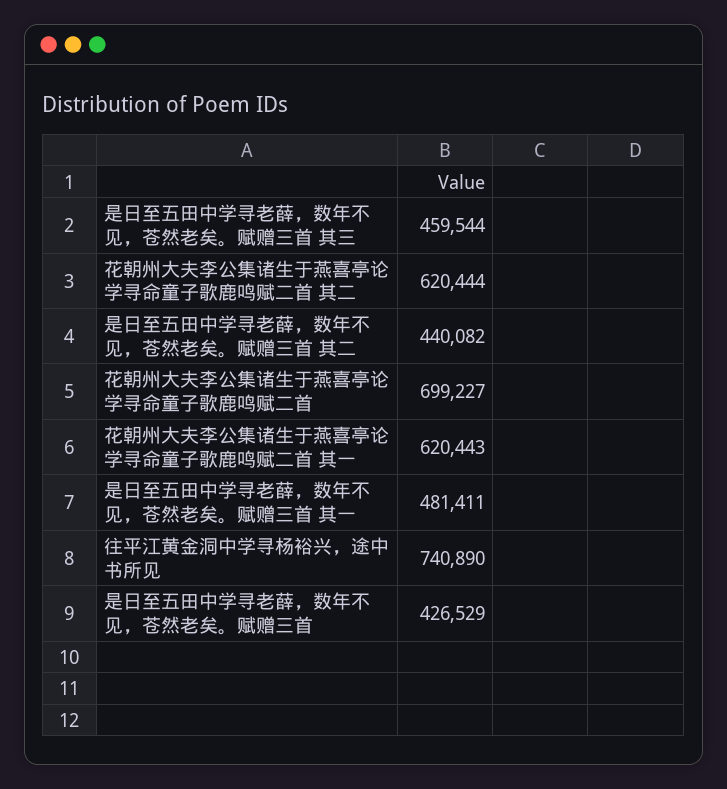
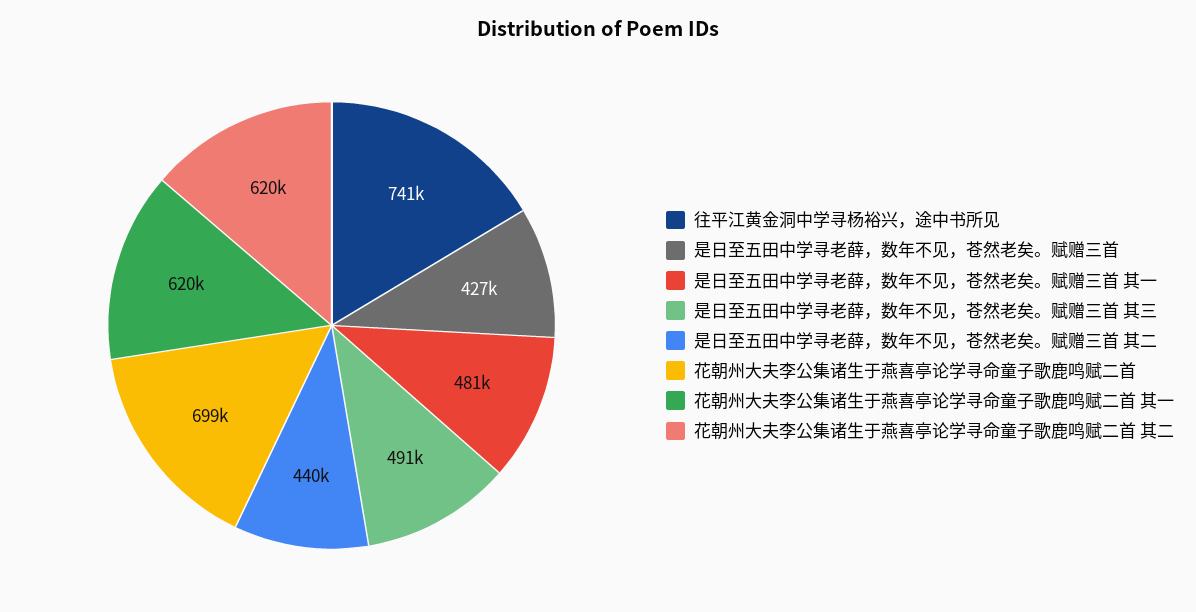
  {
-   "是日至五田中学寻老薛，数年不见，苍然老矣。赋赠三首 其三": 459544,
+   "是日至五田中学寻老薛，数年不见，苍然老矣。赋赠三首 其三": 491000,
    "花朝州大夫李公集诸生于燕喜亭论学寻命童子歌鹿鸣赋二首 其二": 620444,
    "是日至五田中学寻老薛，数年不见，苍然老矣。赋赠三首 其二": 440082,
    "花朝州大夫李公集诸生于燕喜亭论学寻命童子歌鹿鸣赋二首": 699227,
    "花朝州大夫李公集诸生于燕喜亭论学寻命童子歌鹿鸣赋二首 其一": 620443,
    "是日至五田中学寻老薛，数年不见，苍然老矣。赋赠三首 其一": 481411,
    "往平江黄金洞中学寻杨裕兴，途中书所见": 740890,
    "是日至五田中学寻老薛，数年不见，苍然老矣。赋赠三首": 426529
  }

